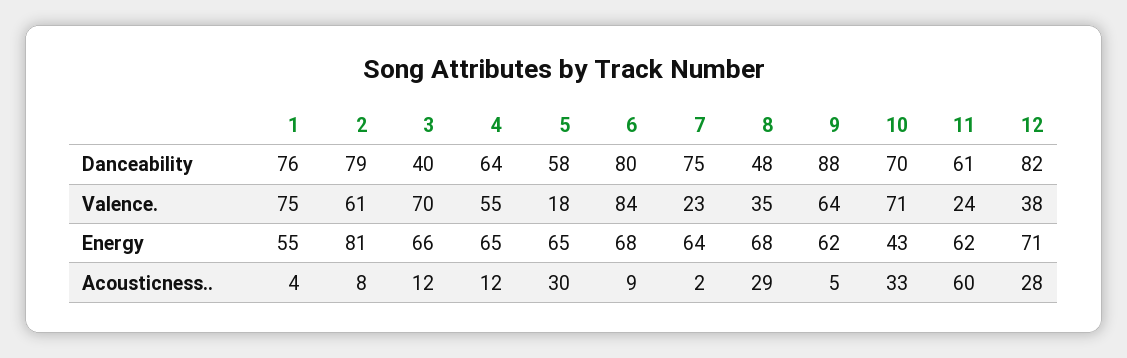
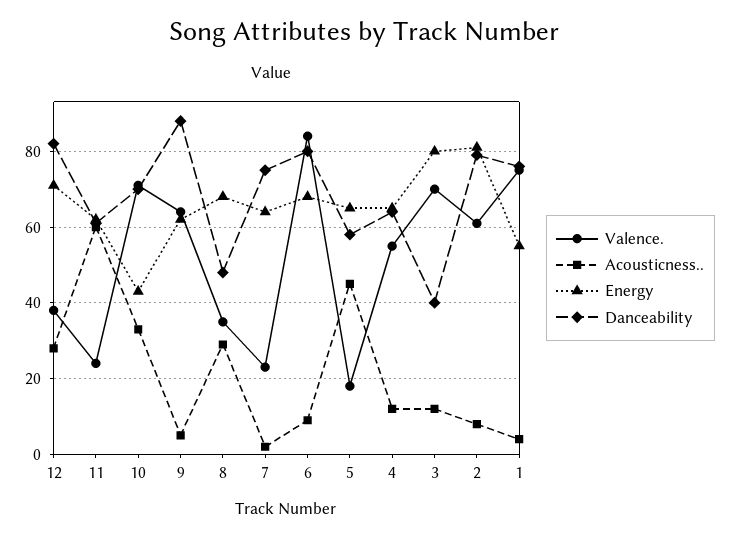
  {
    "Danceability": {
      "1": 76,
      "2": 79,
      "3": 40,
      "4": 64,
      "5": 58,
      "6": 80,
      "7": 75,
      "8": 48,
      "9": 88,
      "10": 70,
      "11": 61,
      "12": 82
    },
    "Valence.": {
      "1": 75,
      "2": 61,
      "3": 70,
      "4": 55,
      "5": 18,
      "6": 84,
      "7": 23,
      "8": 35,
      "9": 64,
      "10": 71,
      "11": 24,
      "12": 38
    },
    "Energy": {
      "1": 55,
      "2": 81,
-     "3": 66,
+     "3": 80,
      "4": 65,
      "5": 65,
      "6": 68,
      "7": 64,
      "8": 68,
      "9": 62,
      "10": 43,
      "11": 62,
      "12": 71
    },
    "Acousticness..": {
      "1": 4,
      "2": 8,
      "3": 12,
      "4": 12,
-     "5": 30,
+     "5": 45,
      "6": 9,
      "7": 2,
      "8": 29,
      "9": 5,
      "10": 33,
      "11": 60,
      "12": 28
    }
  }

